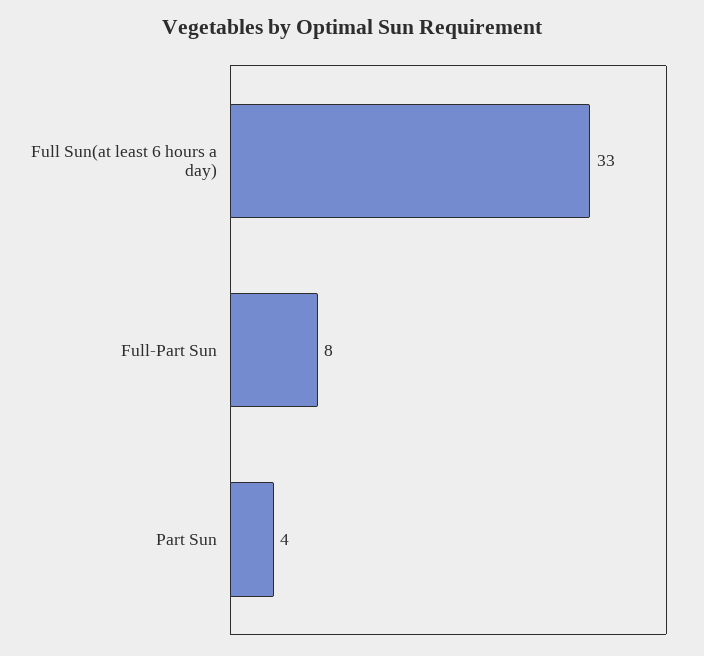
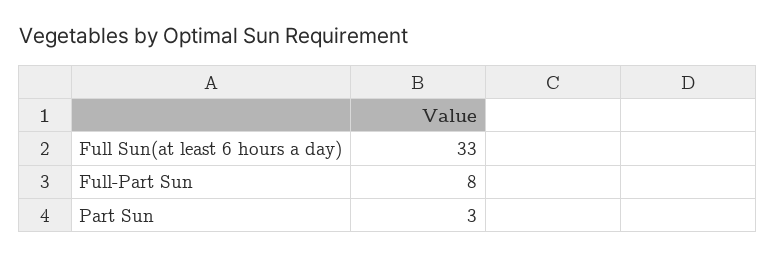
  {
    "Full Sun(at least 6 hours a day)": 33,
    "Full-Part Sun": 8,
-   "Part Sun": 4
+   "Part Sun": 3
  }

